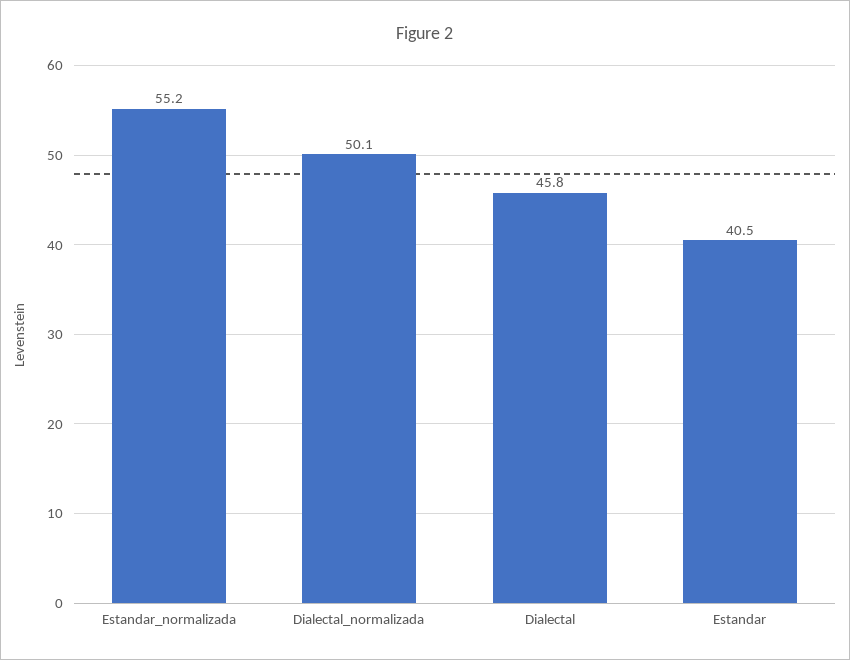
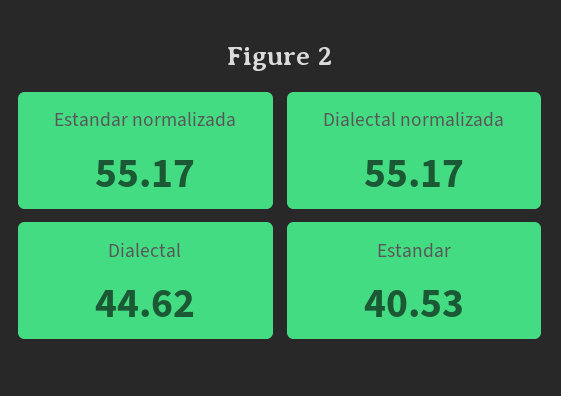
  {
    "Estandar_normalizada": 55.17,
-   "Dialectal_normalizada": 50.1,
+   "Dialectal_normalizada": 55.17,
-   "Dialectal": 45.8,
+   "Dialectal": 44.62,
    "Estandar": 40.53
  }

